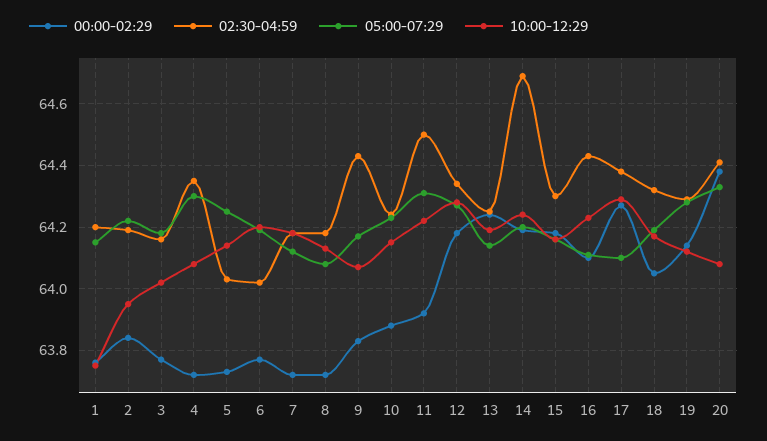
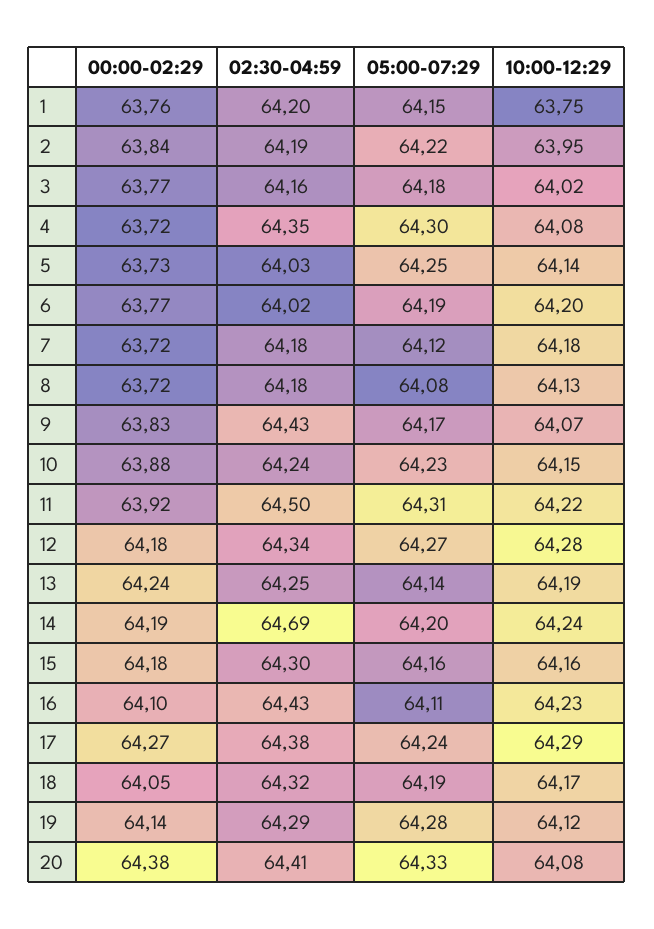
  {
    "00:00-02:29": {
      "1": 63.76,
      "2": 63.84,
      "3": 63.77,
      "4": 63.72,
      "5": 63.73,
      "6": 63.77,
      "7": 63.72,
      "8": 63.72,
      "9": 63.83,
      "10": 63.88,
      "11": 63.92,
      "12": 64.18,
      "13": 64.24,
      "14": 64.19,
      "15": 64.18,
      "16": 64.1,
      "17": 64.27,
      "18": 64.05,
      "19": 64.14,
      "20": 64.38
    },
    "02:30-04:59": {
      "1": 64.2,
      "2": 64.19,
      "3": 64.16,
      "4": 64.35,
      "5": 64.03,
      "6": 64.02,
      "7": 64.18,
      "8": 64.18,
      "9": 64.43,
      "10": 64.24,
      "11": 64.5,
      "12": 64.34,
      "13": 64.25,
      "14": 64.69,
      "15": 64.3,
      "16": 64.43,
      "17": 64.38,
      "18": 64.32,
      "19": 64.29,
      "20": 64.41
    },
    "05:00-07:29": {
      "1": 64.15,
      "2": 64.22,
      "3": 64.18,
      "4": 64.3,
      "5": 64.25,
      "6": 64.19,
      "7": 64.12,
      "8": 64.08,
      "9": 64.17,
      "10": 64.23,
      "11": 64.31,
      "12": 64.27,
      "13": 64.14,
      "14": 64.2,
      "15": 64.16,
      "16": 64.11,
-     "17": 64.1,
+     "17": 64.24,
      "18": 64.19,
      "19": 64.28,
      "20": 64.33
    },
    "10:00-12:29": {
      "1": 63.75,
      "2": 63.95,
      "3": 64.02,
      "4": 64.08,
      "5": 64.14,
      "6": 64.2,
      "7": 64.18,
      "8": 64.13,
      "9": 64.07,
      "10": 64.15,
      "11": 64.22,
      "12": 64.28,
      "13": 64.19,
      "14": 64.24,
      "15": 64.16,
      "16": 64.23,
      "17": 64.29,
      "18": 64.17,
      "19": 64.12,
      "20": 64.08
    }
  }

